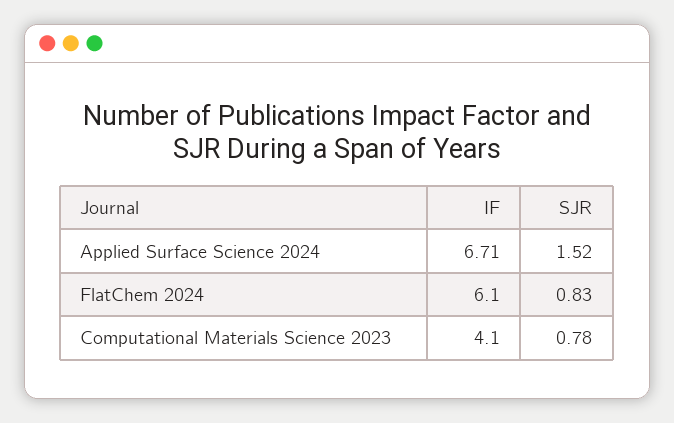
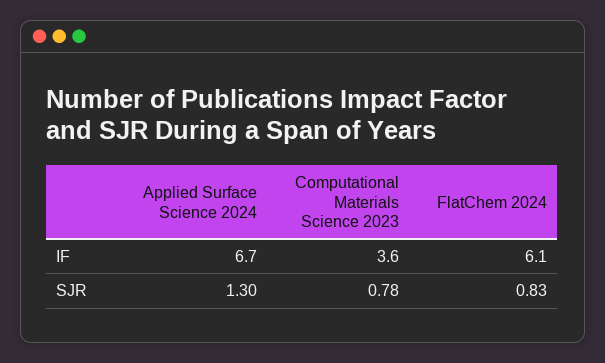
  {
    "IF": {
      "Applied Surface Science 2024": 6.71,
      "FlatChem 2024": 6.1,
-     "Computational Materials Science 2023": 4.1
+     "Computational Materials Science 2023": 3.6
    },
    "SJR": {
-     "Applied Surface Science 2024": 1.52,
+     "Applied Surface Science 2024": 1.3,
      "FlatChem 2024": 0.83,
      "Computational Materials Science 2023": 0.78
    }
  }

